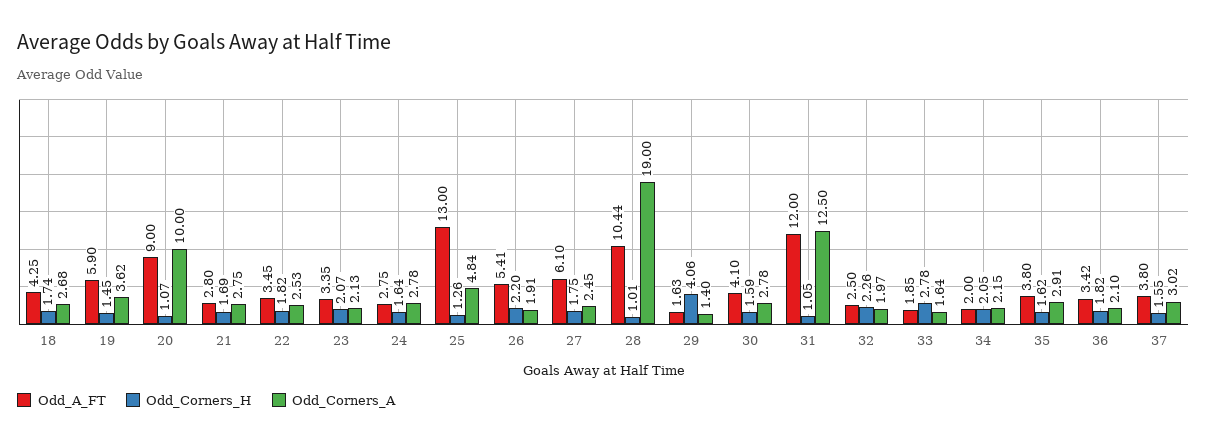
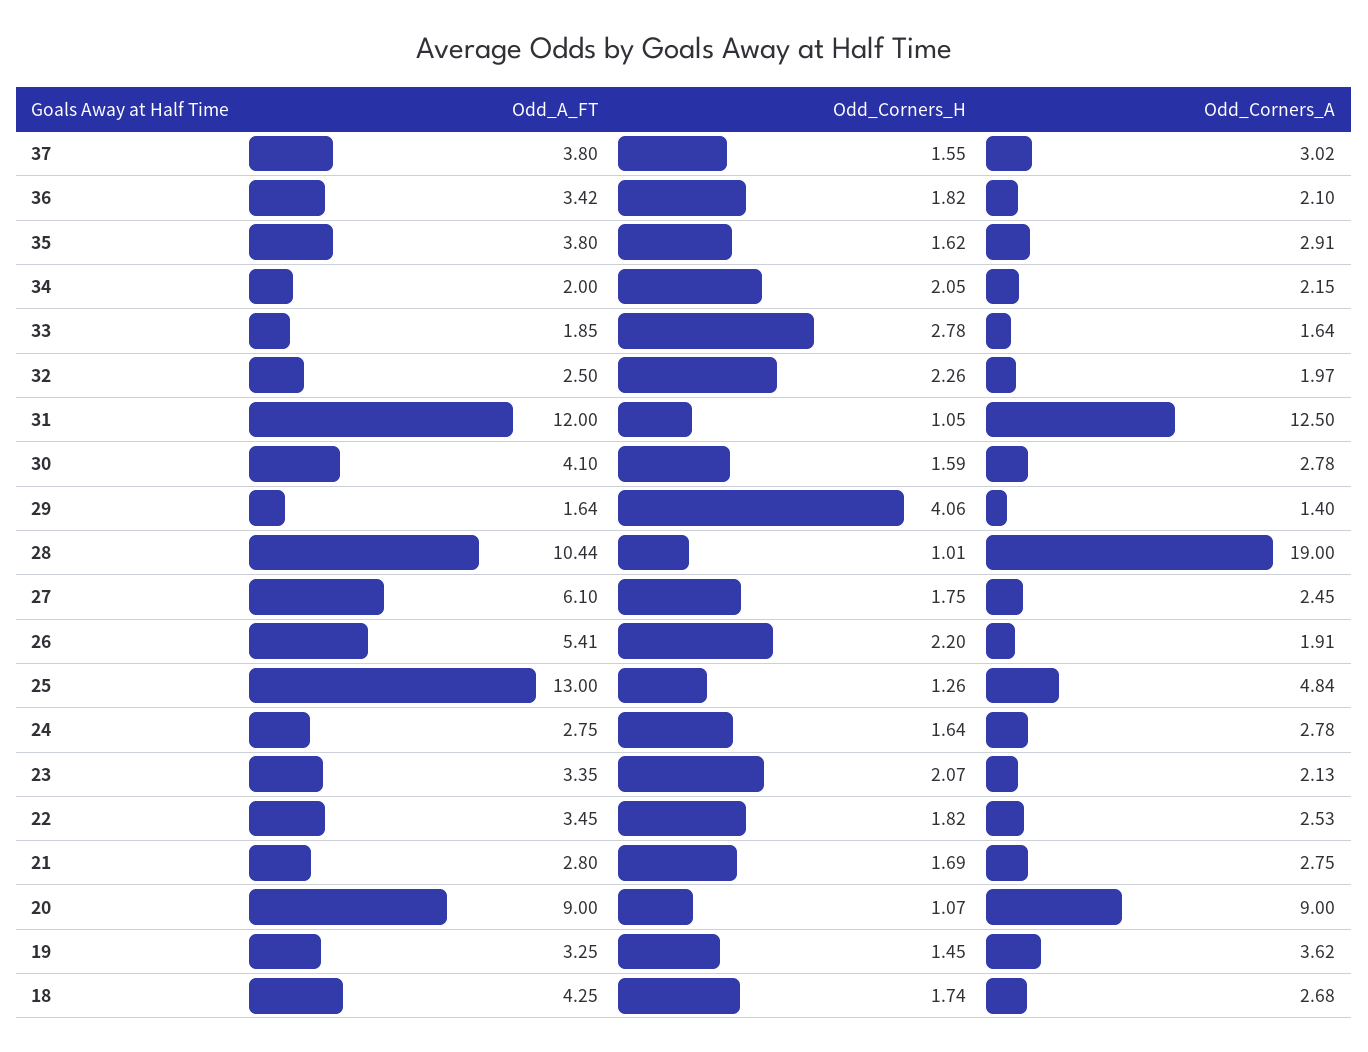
  {
    "Odd_A_FT": {
      "18": 4.25,
-     "19": 5.9,
+     "19": 3.25,
      "20": 9,
      "21": 2.8,
      "22": 3.45,
      "23": 3.35,
      "24": 2.75,
      "25": 13,
      "26": 5.41,
      "27": 6.1,
      "28": 10.44,
-     "29": 1.63,
+     "29": 1.64,
      "30": 4.1,
      "31": 12,
      "32": 2.5,
      "33": 1.85,
      "34": 2,
      "35": 3.8,
      "36": 3.42,
      "37": 3.8
    },
    "Odd_Corners_H": {
      "18": 1.74,
      "19": 1.45,
      "20": 1.07,
      "21": 1.69,
      "22": 1.82,
      "23": 2.07,
      "24": 1.64,
      "25": 1.26,
      "26": 2.2,
      "27": 1.75,
      "28": 1.01,
      "29": 4.06,
      "30": 1.59,
      "31": 1.05,
      "32": 2.26,
      "33": 2.78,
      "34": 2.05,
      "35": 1.62,
      "36": 1.82,
      "37": 1.55
    },
    "Odd_Corners_A": {
      "18": 2.68,
      "19": 3.62,
-     "20": 10,
+     "20": 9,
      "21": 2.75,
      "22": 2.53,
      "23": 2.13,
      "24": 2.78,
      "25": 4.84,
      "26": 1.91,
      "27": 2.45,
      "28": 19,
      "29": 1.4,
      "30": 2.78,
      "31": 12.5,
      "32": 1.97,
      "33": 1.64,
      "34": 2.15,
      "35": 2.91,
      "36": 2.1,
      "37": 3.02
    }
  }

